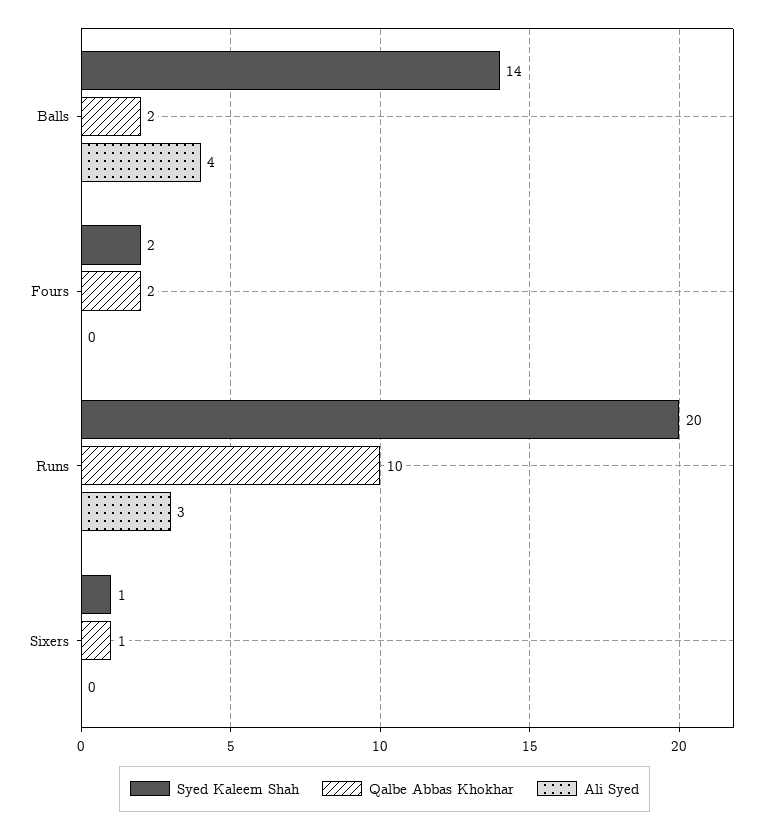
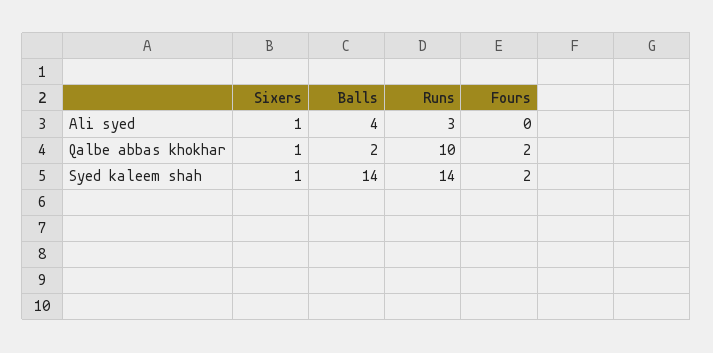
  {
    "Syed Kaleem Shah": {
      "Balls": 14,
      "Fours": 2,
-     "Runs": 20,
+     "Runs": 14,
      "Sixers": 1
    },
    "Qalbe Abbas Khokhar": {
      "Balls": 2,
      "Fours": 2,
      "Runs": 10,
      "Sixers": 1
    },
    "Ali Syed": {
      "Balls": 4,
      "Fours": 0,
      "Runs": 3,
-     "Sixers": 0
+     "Sixers": 1
    }
  }

